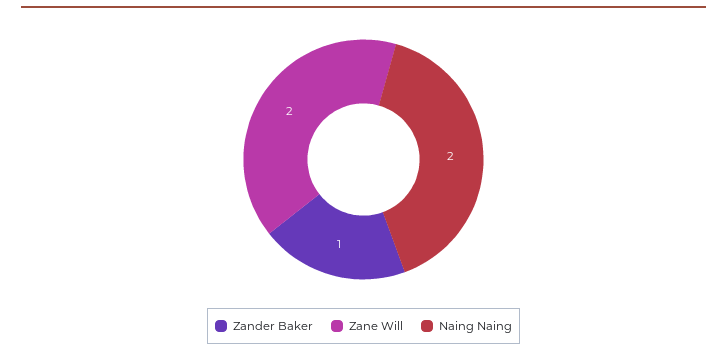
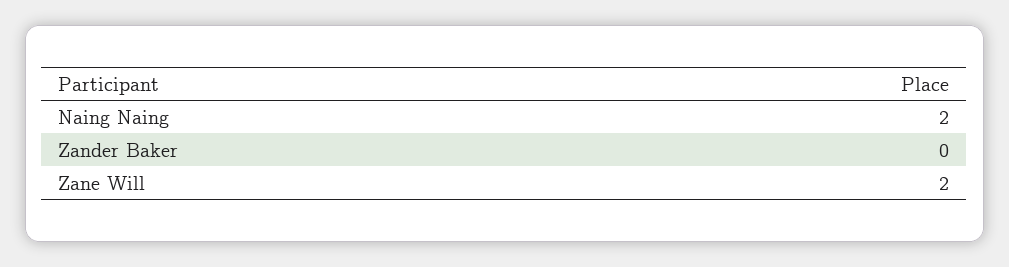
  {
-   "Zander Baker": 1,
+   "Zander Baker": 0,
    "Zane Will": 2,
    "Naing Naing": 2
  }

